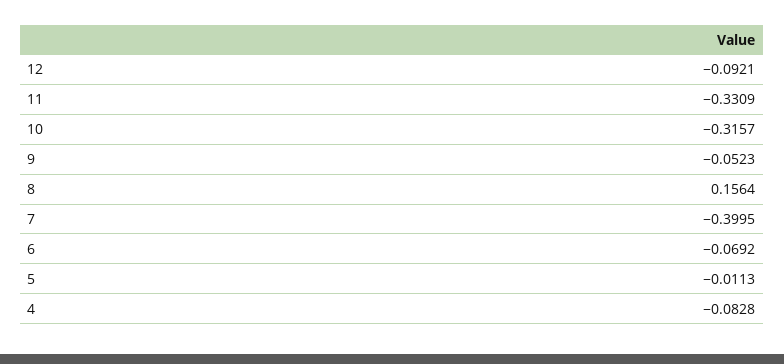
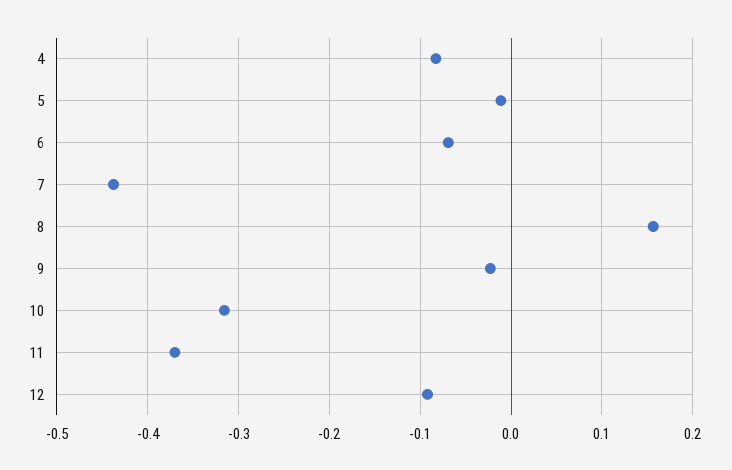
  {
    "12": -0.0921,
-   "11": -0.3309,
+   "11": -0.37,
    "10": -0.3157,
-   "9": -0.0523,
+   "9": -0.02,
    "8": 0.1564,
-   "7": -0.3995,
+   "7": -0.44,
    "6": -0.0692,
    "5": -0.0113,
    "4": -0.0828
  }

